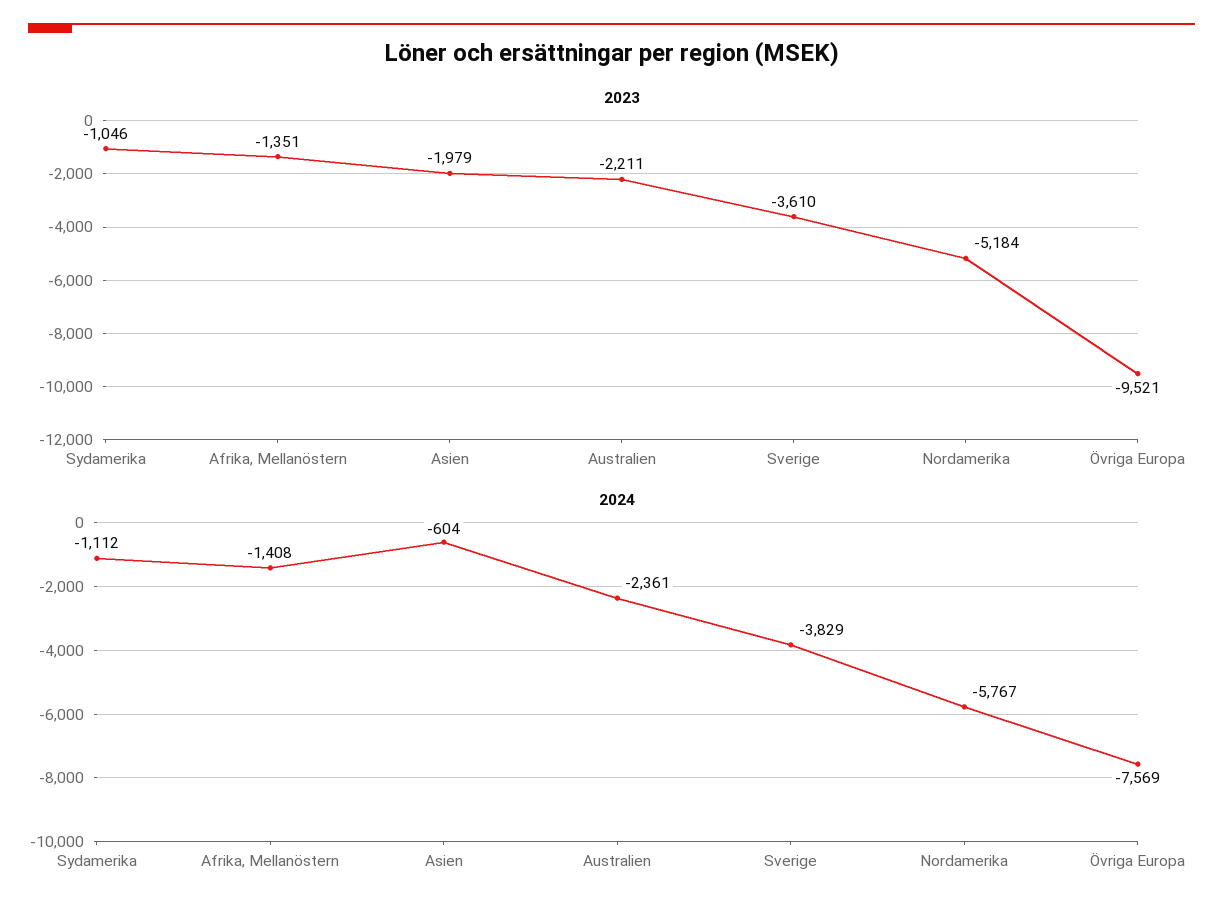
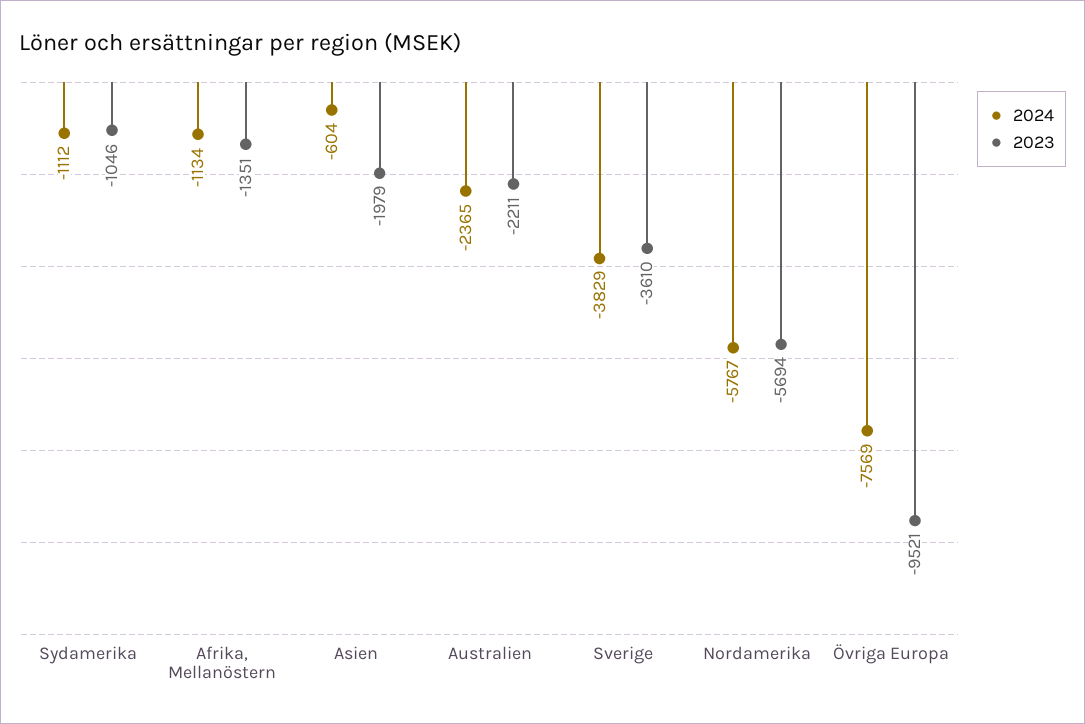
  {
    "2023": {
      "Sydamerika": -1046,
      "Afrika, Mellanöstern": -1351,
      "Asien": -1979,
      "Australien": -2211,
      "Sverige": -3610,
-     "Nordamerika": -5184,
+     "Nordamerika": -5694,
      "Övriga Europa": -9521
    },
    "2024": {
      "Sydamerika": -1112,
-     "Afrika, Mellanöstern": -1408,
+     "Afrika, Mellanöstern": -1134,
      "Asien": -604,
-     "Australien": -2361,
+     "Australien": -2365,
      "Sverige": -3829,
      "Nordamerika": -5767,
      "Övriga Europa": -7569
    }
  }

